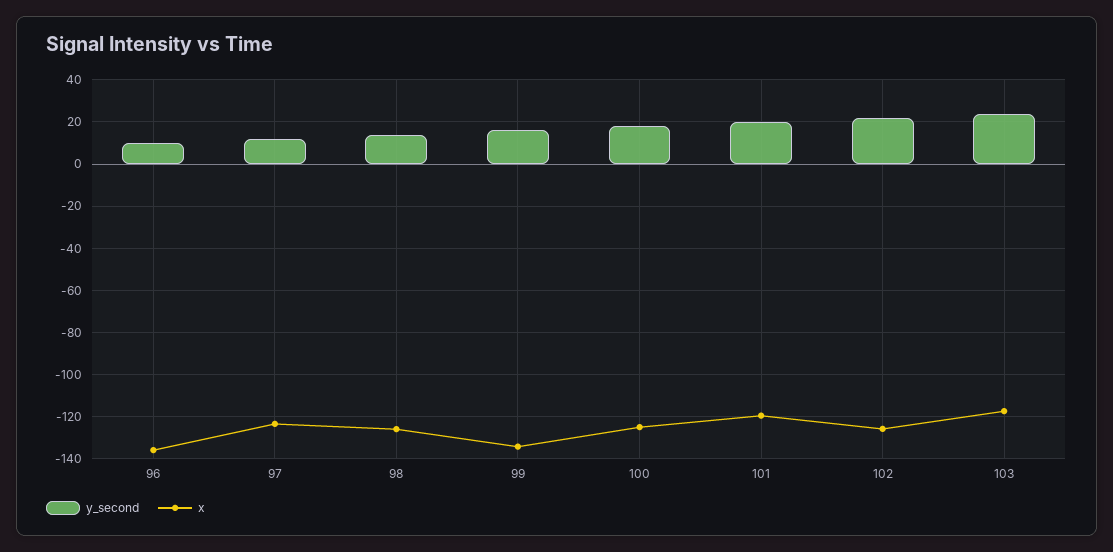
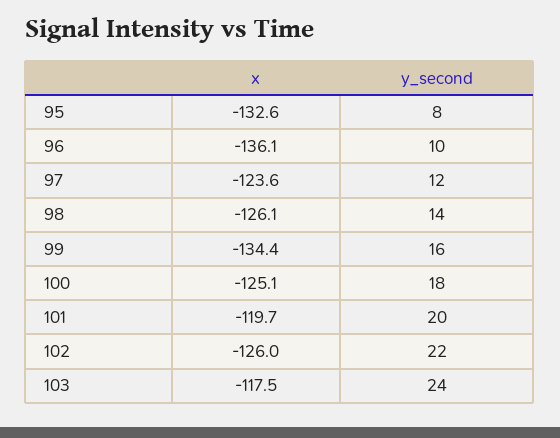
  {
    "y_second": {
      "96": 10,
      "97": 12,
      "98": 14,
      "99": 16,
      "100": 18,
      "101": 20,
      "102": 22,
-     "103": 24
+     "103": 24,
+     "95": 8
    },
    "x": {
      "96": -136.1,
      "97": -123.6,
      "98": -126.1,
      "99": -134.4,
      "100": -125.1,
      "101": -119.7,
      "102": -126,
-     "103": -117.5
+     "103": -117.5,
+     "95": -132.6
    }
  }

